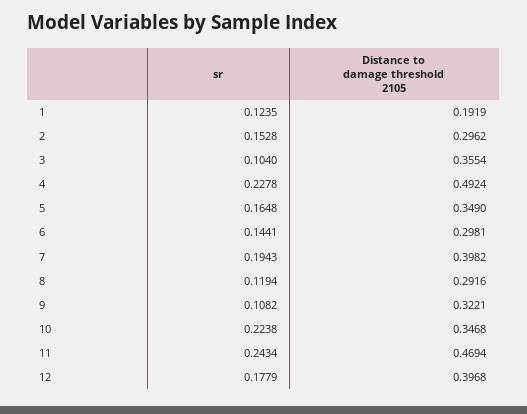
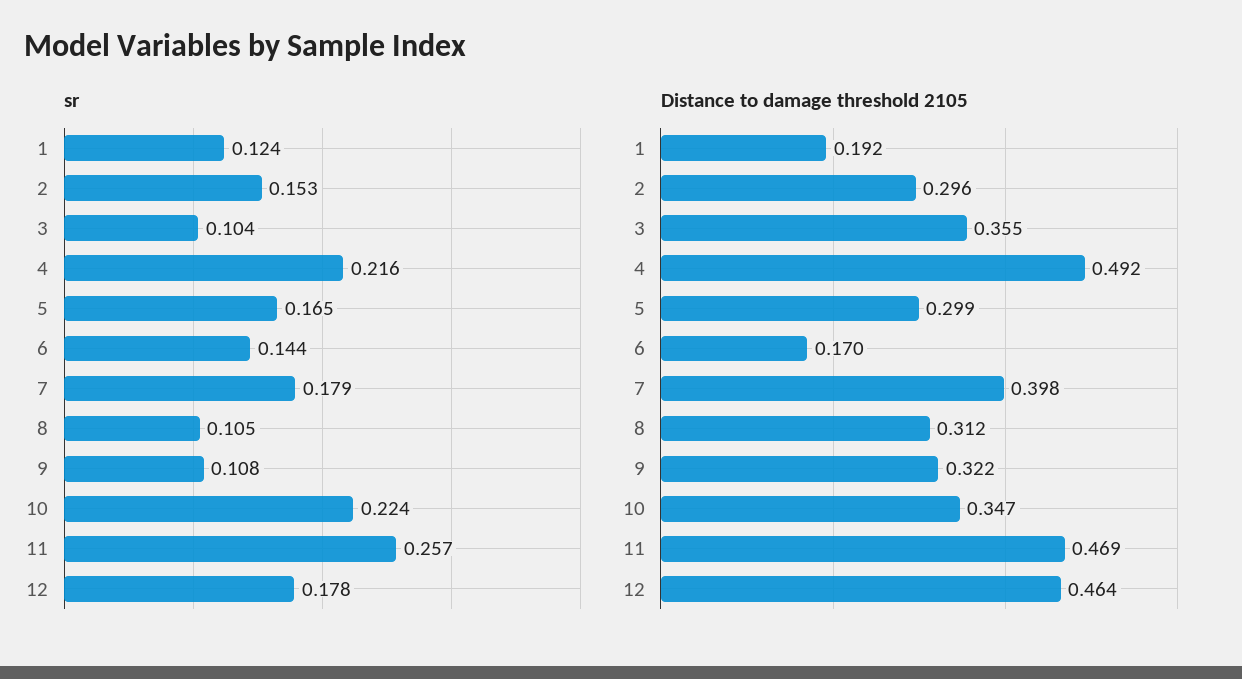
  {
    "sr": {
      "1": 0.1235,
      "2": 0.1528,
      "3": 0.104,
-     "4": 0.2278,
+     "4": 0.216,
      "5": 0.1648,
      "6": 0.1441,
-     "7": 0.1943,
+     "7": 0.179,
-     "8": 0.1194,
+     "8": 0.105,
      "9": 0.1082,
      "10": 0.2238,
-     "11": 0.2434,
+     "11": 0.257,
      "12": 0.1779
    },
    "Distance to damage threshold 2105": {
      "1": 0.1919,
      "2": 0.2962,
      "3": 0.3554,
      "4": 0.4924,
-     "5": 0.349,
+     "5": 0.299,
-     "6": 0.2981,
+     "6": 0.17,
      "7": 0.3982,
-     "8": 0.2916,
+     "8": 0.312,
      "9": 0.3221,
      "10": 0.3468,
      "11": 0.4694,
-     "12": 0.3968
+     "12": 0.464
    }
  }

